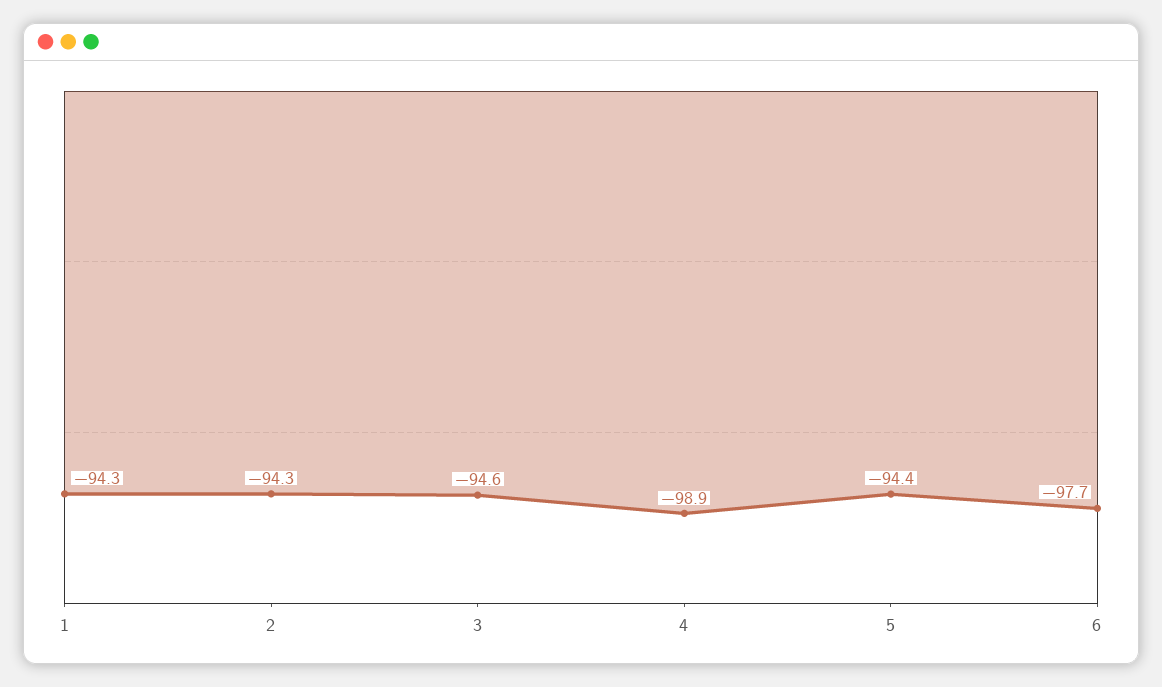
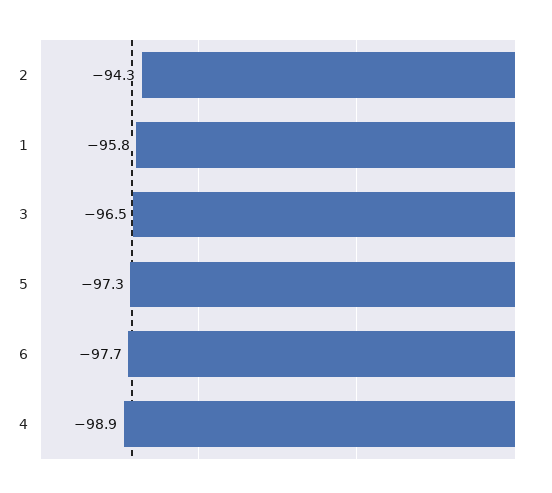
  {
-   "1": -94.3,
+   "1": -95.8,
    "2": -94.3,
-   "3": -94.6,
+   "3": -96.5,
    "4": -98.9,
-   "5": -94.4,
+   "5": -97.3,
    "6": -97.7
  }

